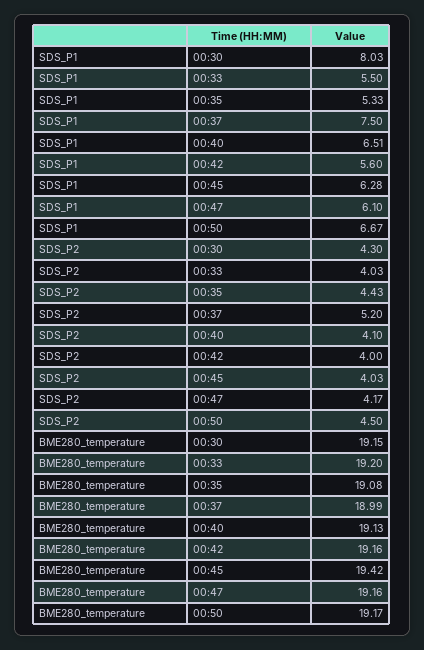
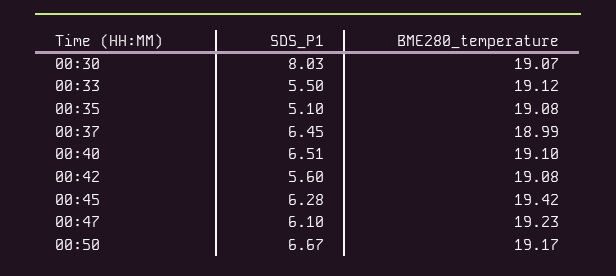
  {
    "SDS_P1": {
      "00:30": 8.03,
      "00:33": 5.5,
-     "00:35": 5.33,
+     "00:35": 5.1,
-     "00:37": 7.5,
+     "00:37": 6.45,
      "00:40": 6.51,
      "00:42": 5.6,
      "00:45": 6.28,
      "00:47": 6.1,
      "00:50": 6.67
    },
-   "SDS_P2": {
-     "00:30": 4.3,
-     "00:33": 4.03,
-     "00:35": 4.43,
-     "00:37": 5.2,
-     "00:40": 4.1,
-     "00:42": 4,
-     "00:45": 4.03,
-     "00:47": 4.17,
-     "00:50": 4.5
-   },
    "BME280_temperature": {
-     "00:30": 19.15,
+     "00:30": 19.07,
-     "00:33": 19.2,
+     "00:33": 19.12,
      "00:35": 19.08,
      "00:37": 18.99,
-     "00:40": 19.13,
+     "00:40": 19.1,
-     "00:42": 19.16,
+     "00:42": 19.08,
      "00:45": 19.42,
-     "00:47": 19.16,
+     "00:47": 19.23,
      "00:50": 19.17
    }
  }

